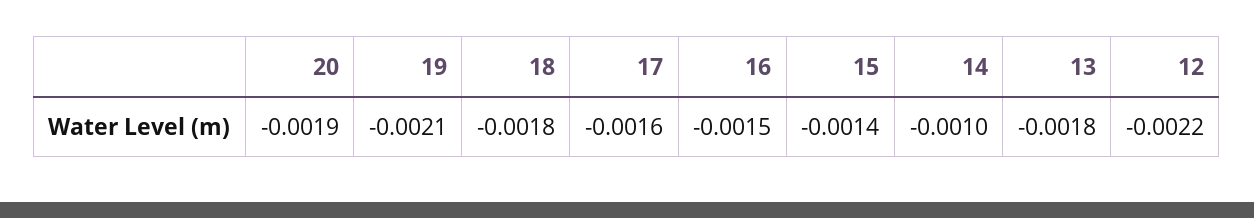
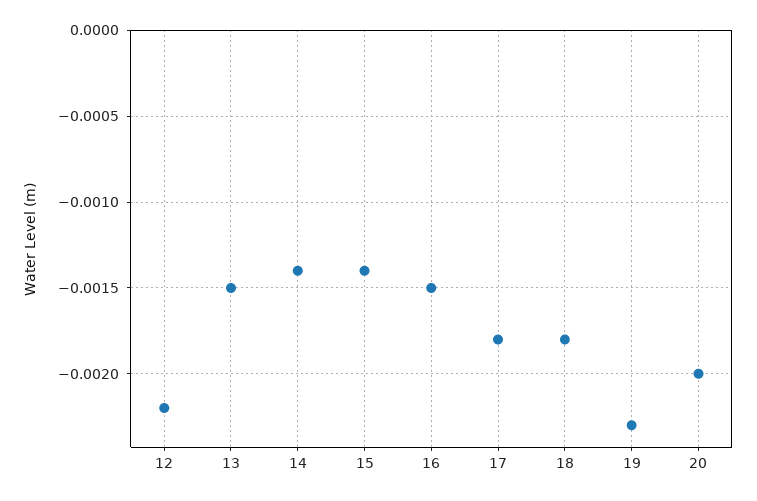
  {
-   "20": -0.0019,
+   "20": -0.002,
-   "19": -0.0021,
+   "19": -0.0023,
    "18": -0.0018,
-   "17": -0.0016,
+   "17": -0.0018,
    "16": -0.0015,
    "15": -0.0014,
-   "14": -0.001,
+   "14": -0.0014,
-   "13": -0.0018,
+   "13": -0.0015,
    "12": -0.0022
  }

